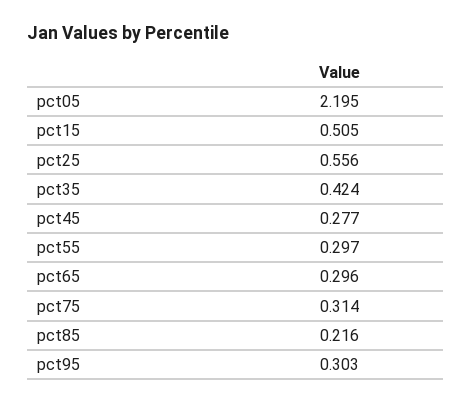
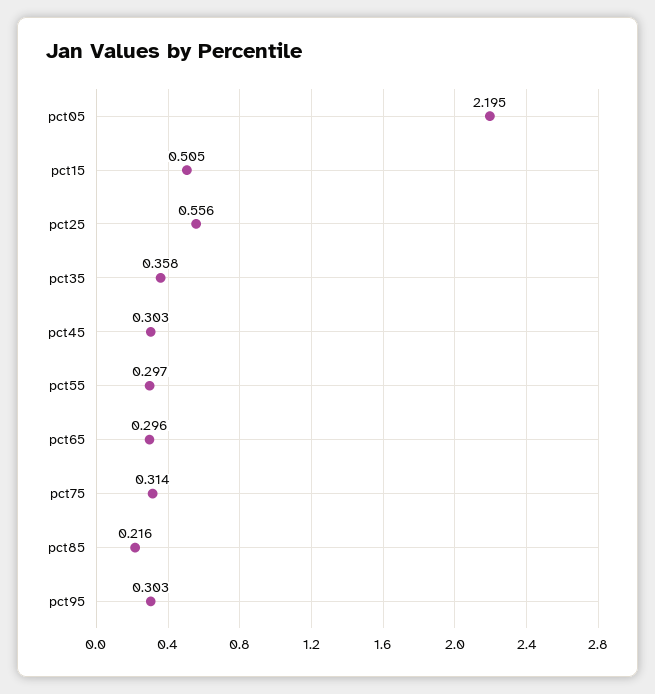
  {
    "pct05": 2.195,
    "pct15": 0.505,
    "pct25": 0.556,
-   "pct35": 0.424,
+   "pct35": 0.358,
-   "pct45": 0.277,
+   "pct45": 0.303,
    "pct55": 0.297,
    "pct65": 0.296,
    "pct75": 0.314,
    "pct85": 0.216,
    "pct95": 0.303
  }

